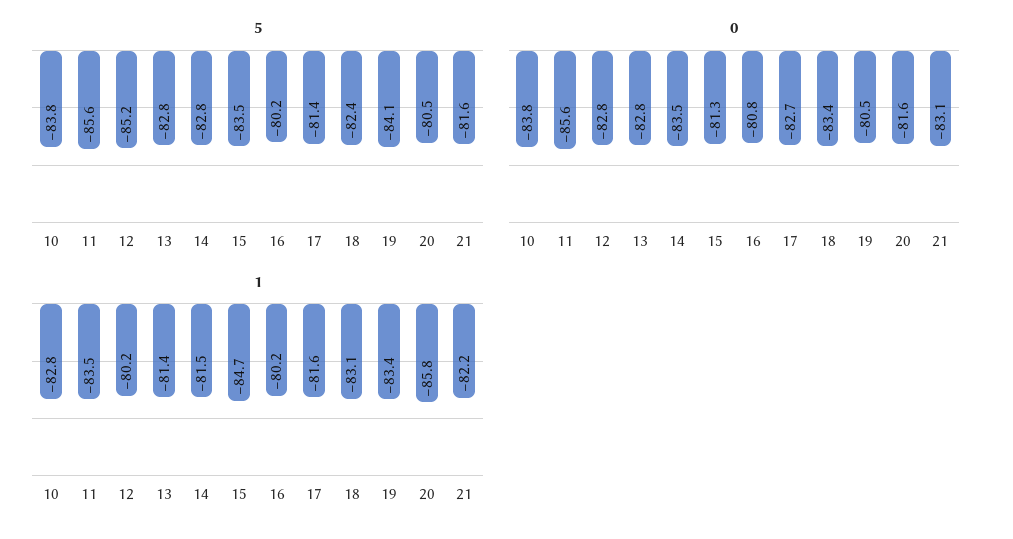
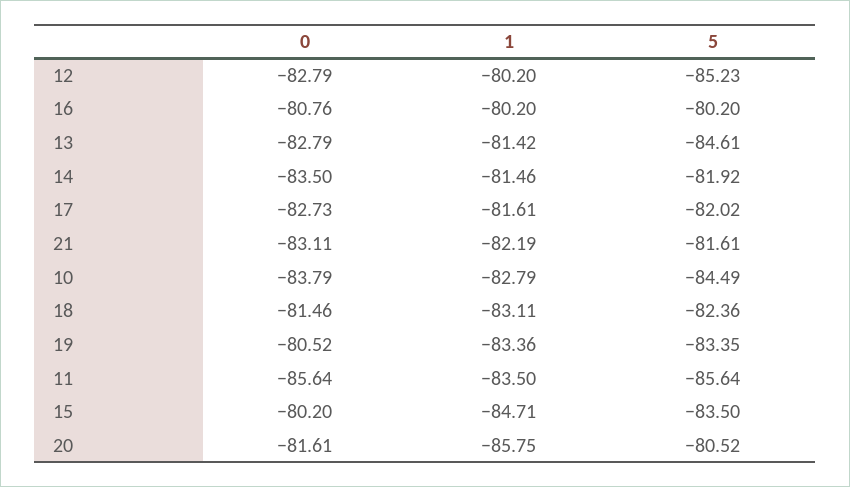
  {
    "5": {
-     "10": -83.8,
+     "10": -84.49,
      "11": -85.64,
      "12": -85.23,
-     "13": -82.8,
+     "13": -84.61,
-     "14": -82.8,
+     "14": -81.92,
      "15": -83.5,
      "16": -80.2,
-     "17": -81.4,
+     "17": -82.02,
      "18": -82.36,
-     "19": -84.1,
+     "19": -83.35,
      "20": -80.52,
      "21": -81.61
    },
    "0": {
      "10": -83.79,
      "11": -85.64,
      "12": -82.79,
      "13": -82.79,
      "14": -83.5,
-     "15": -81.3,
+     "15": -80.2,
      "16": -80.76,
      "17": -82.73,
-     "18": -83.4,
+     "18": -81.46,
      "19": -80.52,
      "20": -81.61,
      "21": -83.11
    },
    "1": {
      "10": -82.79,
      "11": -83.5,
      "12": -80.2,
      "13": -81.42,
      "14": -81.46,
      "15": -84.71,
      "16": -80.2,
      "17": -81.61,
      "18": -83.11,
      "19": -83.36,
      "20": -85.75,
      "21": -82.19
    }
  }

